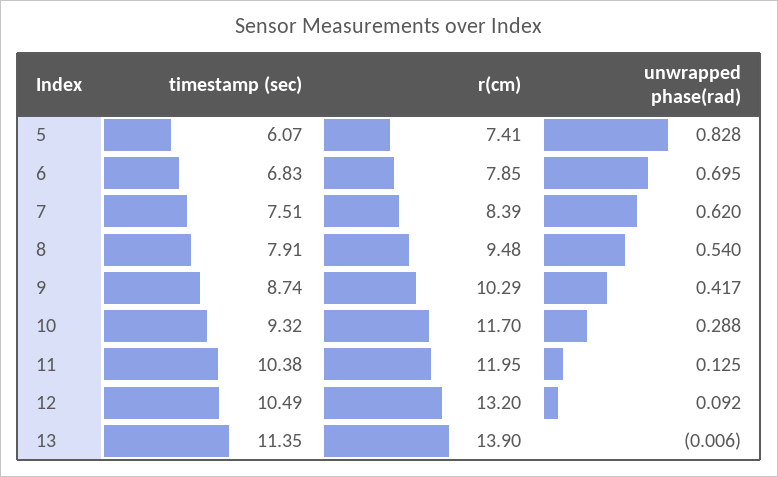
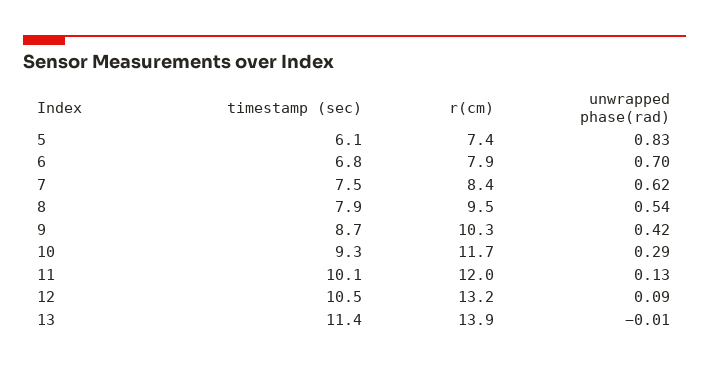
  {
    "timestamp (sec)": {
      "5": 6.07,
      "6": 6.83,
      "7": 7.51,
      "8": 7.91,
      "9": 8.74,
      "10": 9.32,
-     "11": 10.38,
+     "11": 10.1,
      "12": 10.49,
      "13": 11.35
    },
    "r(cm)": {
      "5": 7.41,
      "6": 7.85,
      "7": 8.39,
      "8": 9.48,
      "9": 10.29,
      "10": 11.7,
      "11": 11.95,
      "12": 13.2,
      "13": 13.9
    },
    "unwrapped phase(rad)": {
      "5": 0.828,
      "6": 0.695,
      "7": 0.62,
      "8": 0.54,
      "9": 0.417,
      "10": 0.288,
      "11": 0.125,
      "12": 0.092,
      "13": -0.006
    }
  }

